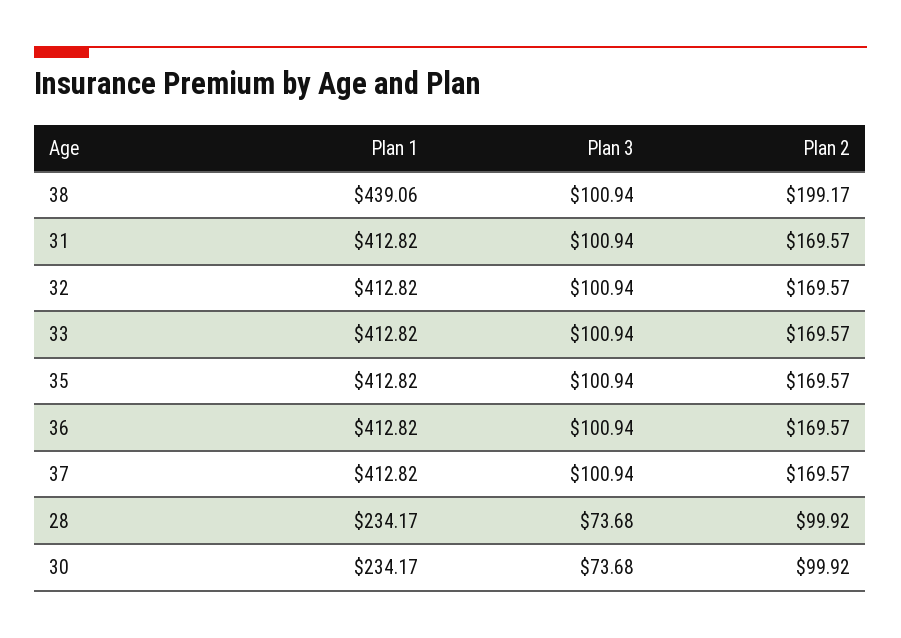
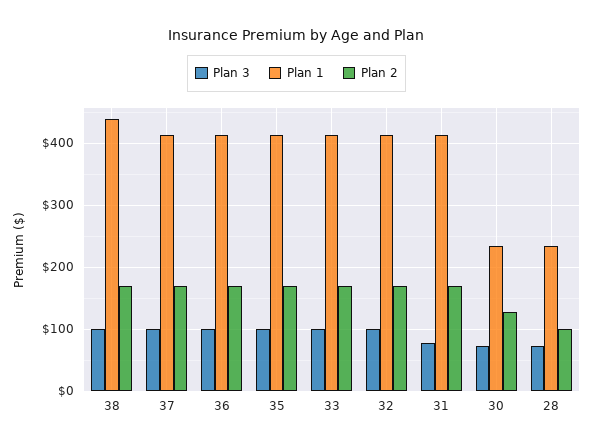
  {
    "Plan 1": {
      "38": 439.06,
      "31": 412.82,
      "32": 412.82,
      "33": 412.82,
      "35": 412.82,
      "36": 412.82,
      "37": 412.82,
      "28": 234.17,
      "30": 234.17
    },
    "Plan 3": {
      "38": 100.94,
-     "31": 100.94,
+     "31": 80,
      "32": 100.94,
      "33": 100.94,
      "35": 100.94,
      "36": 100.94,
      "37": 100.94,
      "28": 73.68,
      "30": 73.68
    },
    "Plan 2": {
-     "38": 199.17,
+     "38": 170,
      "31": 169.57,
      "32": 169.57,
      "33": 169.57,
      "35": 169.57,
      "36": 169.57,
      "37": 169.57,
      "28": 99.92,
-     "30": 99.92
+     "30": 130
    }
  }

